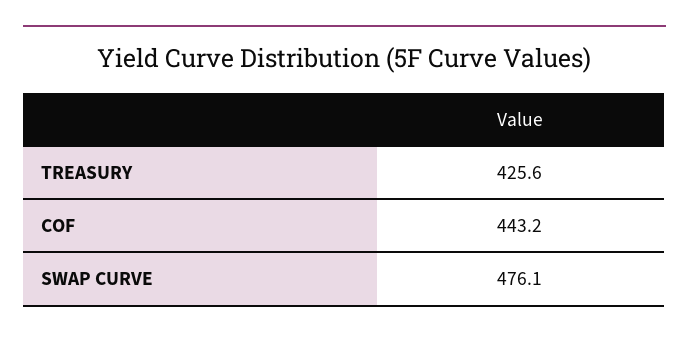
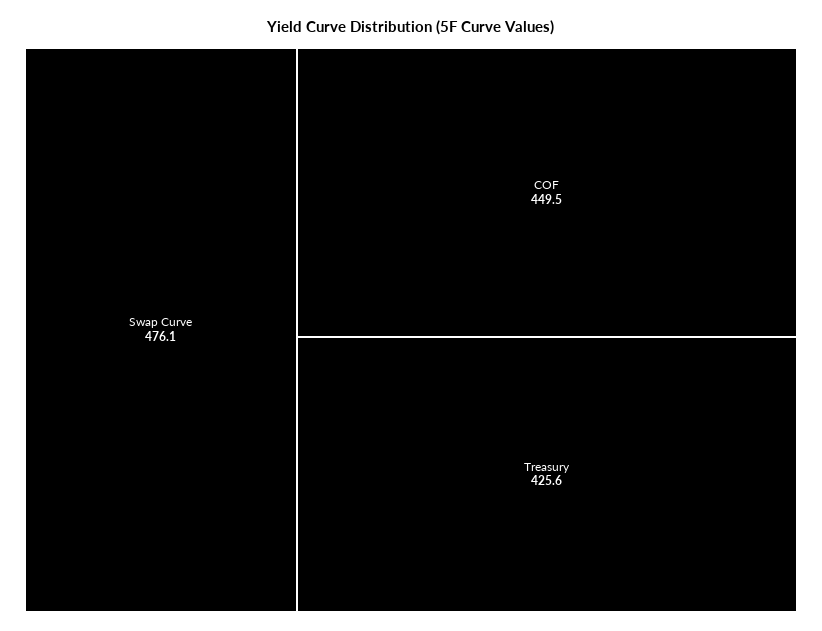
  {
    "TREASURY": 425.6,
-   "COF": 443.2,
+   "COF": 449.5,
    "SWAP CURVE": 476.1
  }

